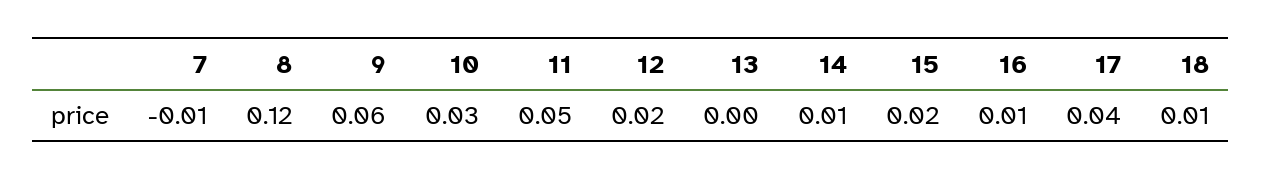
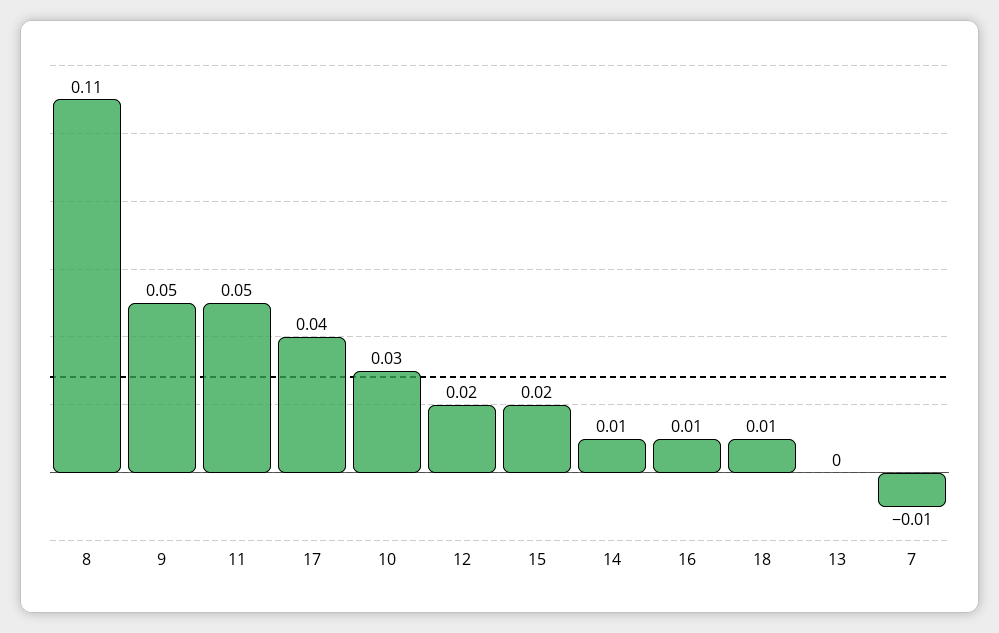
  {
    "7": -0.01,
-   "8": 0.12,
+   "8": 0.11,
-   "9": 0.06,
+   "9": 0.05,
    "10": 0.03,
    "11": 0.05,
    "12": 0.02,
    "13": 0,
    "14": 0.01,
    "15": 0.02,
    "16": 0.01,
    "17": 0.04,
    "18": 0.01
  }

